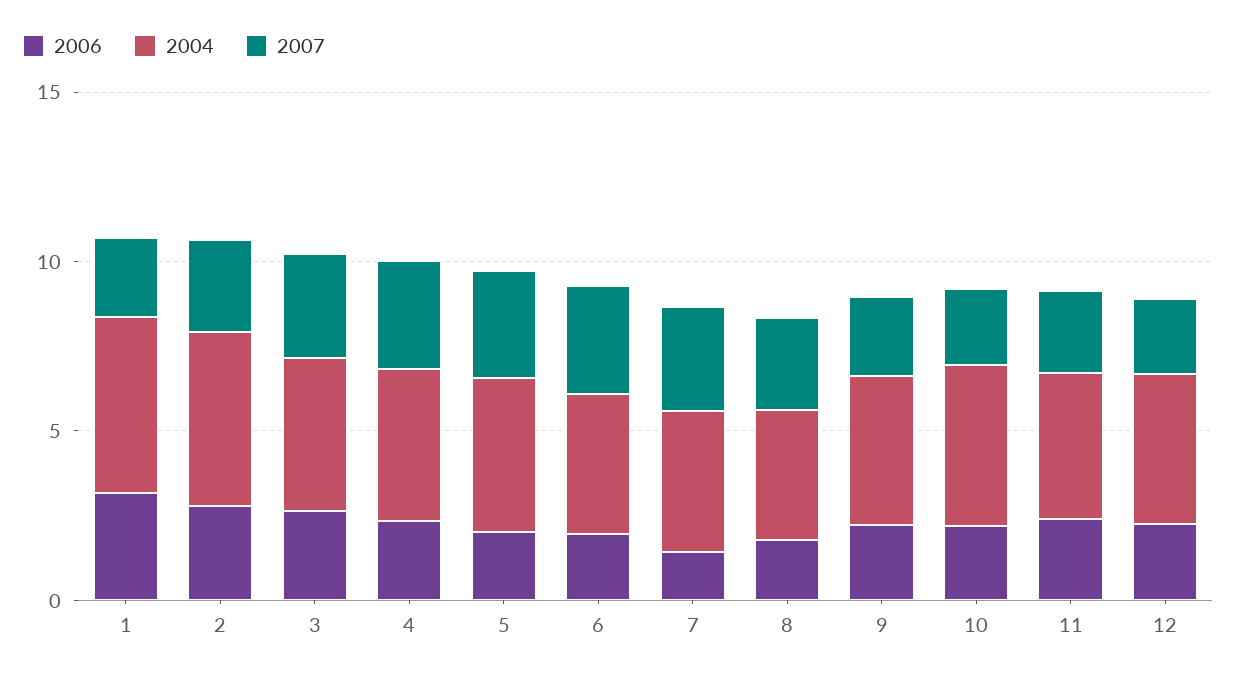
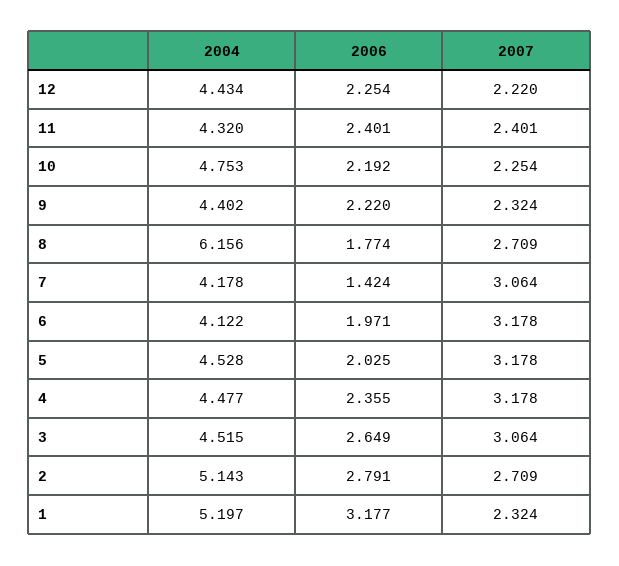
  {
    "2006": {
      "1": 3.177,
      "2": 2.791,
      "3": 2.649,
      "4": 2.355,
      "5": 2.025,
      "6": 1.971,
      "7": 1.424,
      "8": 1.774,
      "9": 2.22,
      "10": 2.192,
      "11": 2.401,
      "12": 2.254
    },
    "2004": {
      "1": 5.197,
      "2": 5.143,
      "3": 4.515,
      "4": 4.477,
      "5": 4.528,
      "6": 4.122,
      "7": 4.178,
-     "8": 4,
+     "8": 6.156,
      "9": 4.402,
      "10": 4.753,
      "11": 4.32,
      "12": 4.434
    },
    "2007": {
      "1": 2.324,
      "2": 2.709,
      "3": 3.064,
      "4": 3.178,
      "5": 3.178,
      "6": 3.178,
      "7": 3.064,
      "8": 2.709,
      "9": 2.324,
      "10": 2.254,
      "11": 2.401,
      "12": 2.22
    }
  }

